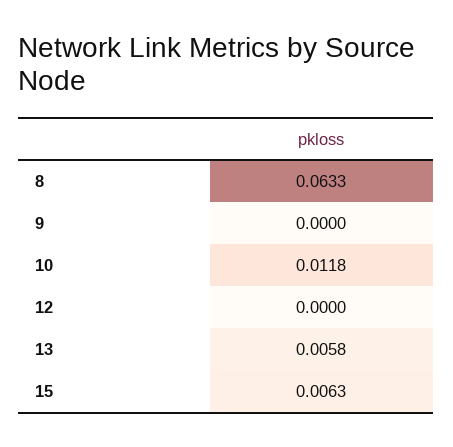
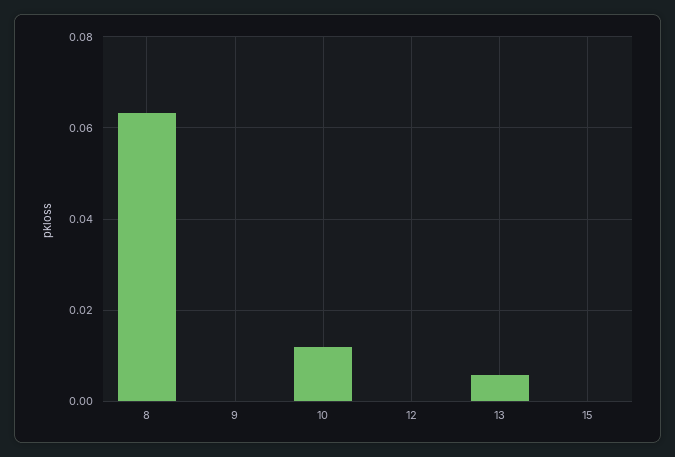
  {
    "8": 0.0633,
    "9": 0,
    "10": 0.0118,
    "12": 0,
    "13": 0.0058,
-   "15": 0.0063
+   "15": 0
  }

